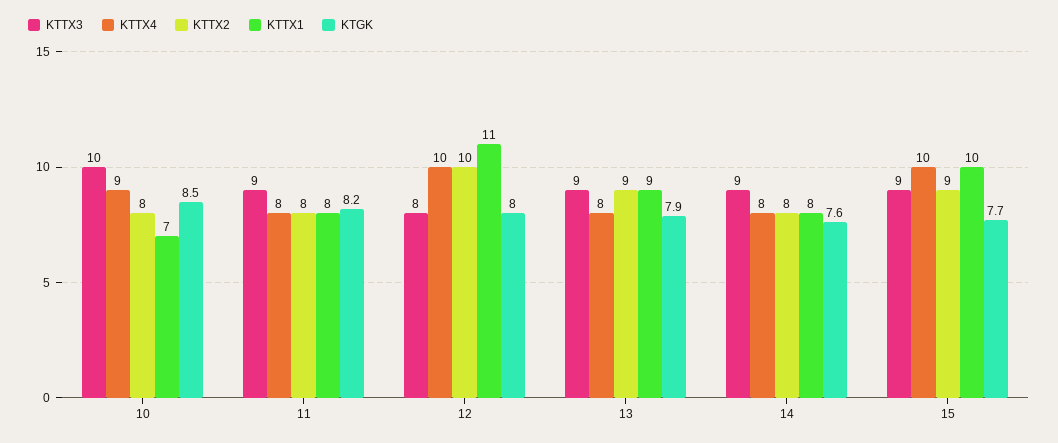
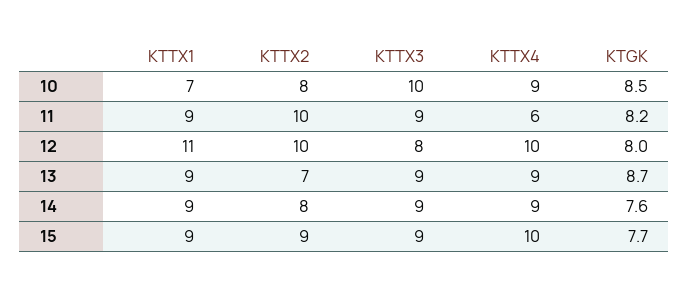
  {
    "KTTX3": {
      "10": 10,
      "11": 9,
      "12": 8,
      "13": 9,
      "14": 9,
      "15": 9
    },
    "KTTX4": {
      "10": 9,
-     "11": 8,
+     "11": 6,
      "12": 10,
-     "13": 8,
+     "13": 9,
-     "14": 8,
+     "14": 9,
      "15": 10
    },
    "KTTX2": {
      "10": 8,
-     "11": 8,
+     "11": 10,
      "12": 10,
-     "13": 9,
+     "13": 7,
      "14": 8,
      "15": 9
    },
    "KTTX1": {
      "10": 7,
-     "11": 8,
+     "11": 9,
      "12": 11,
      "13": 9,
-     "14": 8,
+     "14": 9,
-     "15": 10
+     "15": 9
    },
    "KTGK": {
      "10": 8.5,
      "11": 8.2,
      "12": 8,
-     "13": 7.9,
+     "13": 8.7,
      "14": 7.6,
      "15": 7.7
    }
  }

